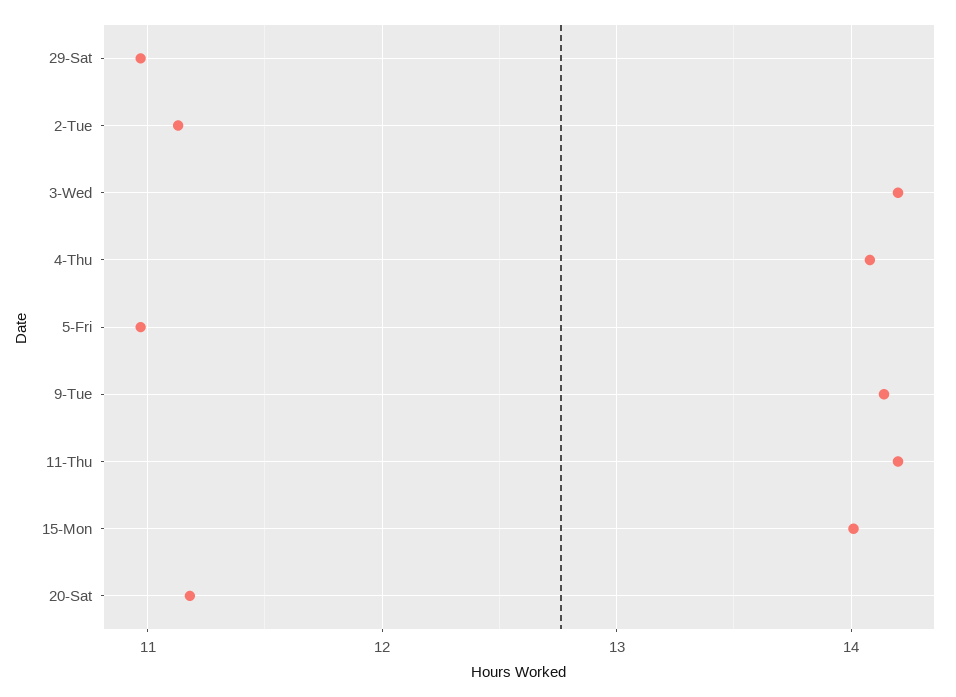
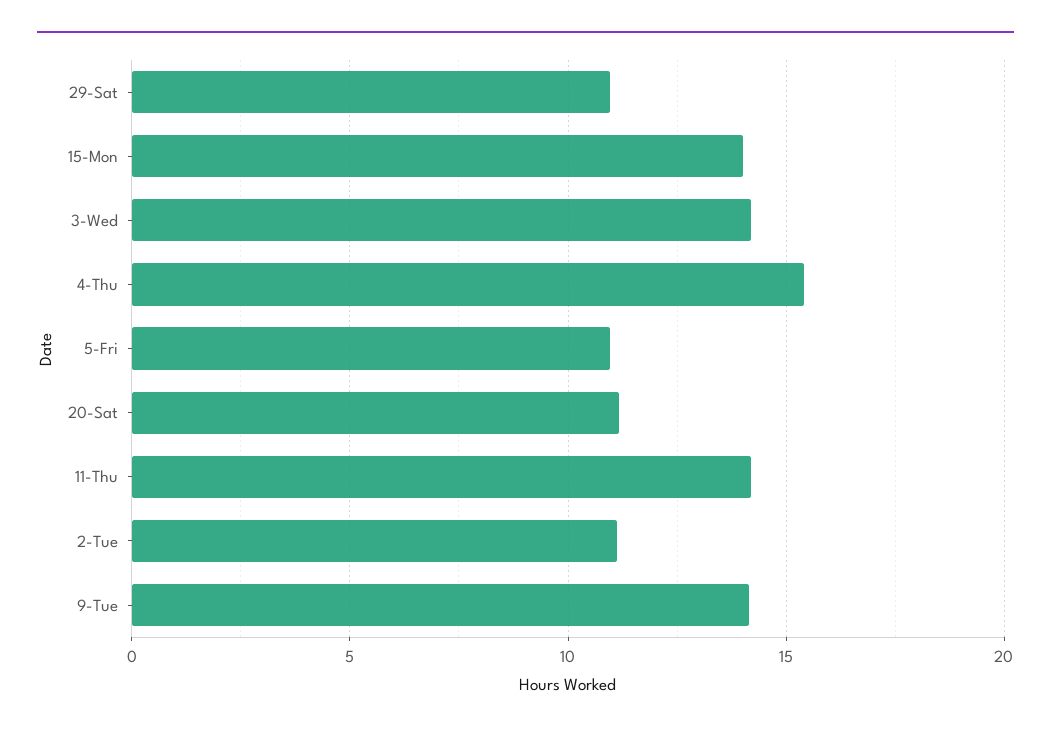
  {
    "29-Sat": 11,
    "2-Tue": 11.1,
    "3-Wed": 14.2,
-   "4-Thu": 14.1,
+   "4-Thu": 15.5,
    "5-Fri": 11,
    "9-Tue": 14.1,
    "11-Thu": 14.2,
    "15-Mon": 14,
    "20-Sat": 11.2
  }

